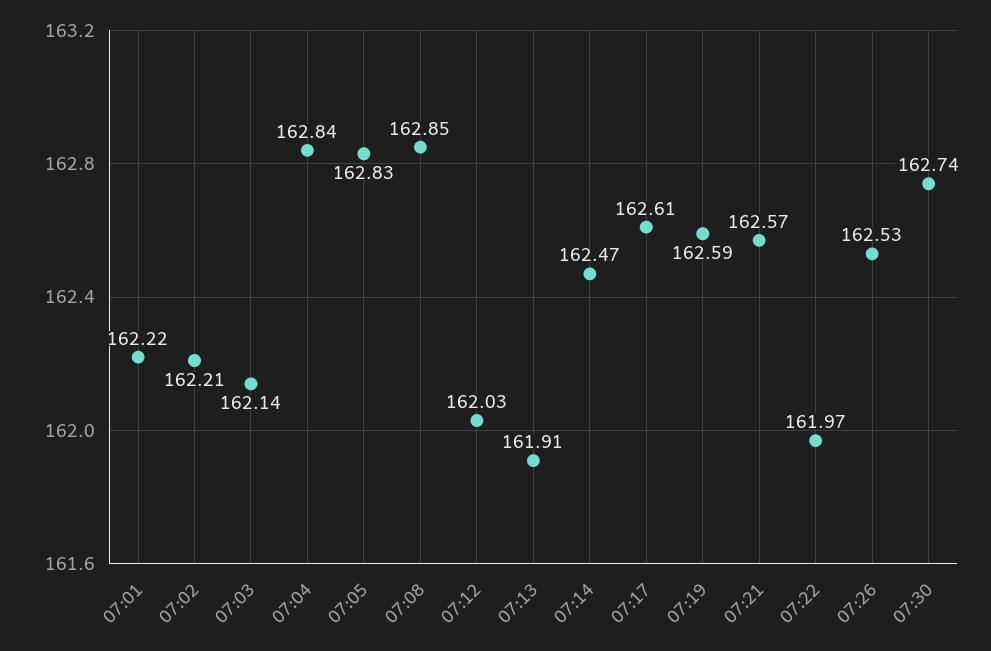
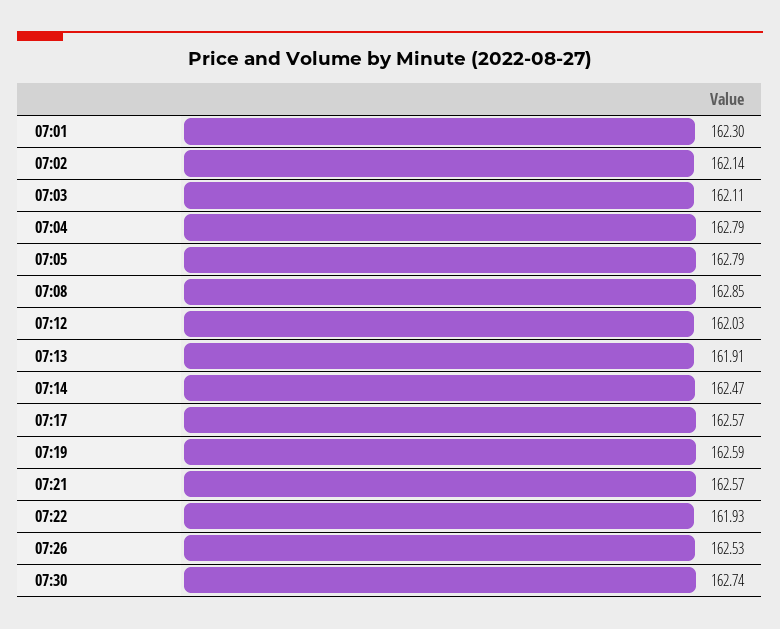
  {
-   "07:01": 162.22,
+   "07:01": 162.3,
-   "07:02": 162.21,
+   "07:02": 162.14,
-   "07:03": 162.14,
+   "07:03": 162.11,
-   "07:04": 162.84,
+   "07:04": 162.79,
-   "07:05": 162.83,
+   "07:05": 162.79,
    "07:08": 162.85,
    "07:12": 162.03,
    "07:13": 161.91,
    "07:14": 162.47,
-   "07:17": 162.61,
+   "07:17": 162.57,
    "07:19": 162.59,
    "07:21": 162.57,
-   "07:22": 161.97,
+   "07:22": 161.93,
    "07:26": 162.53,
    "07:30": 162.74
  }

